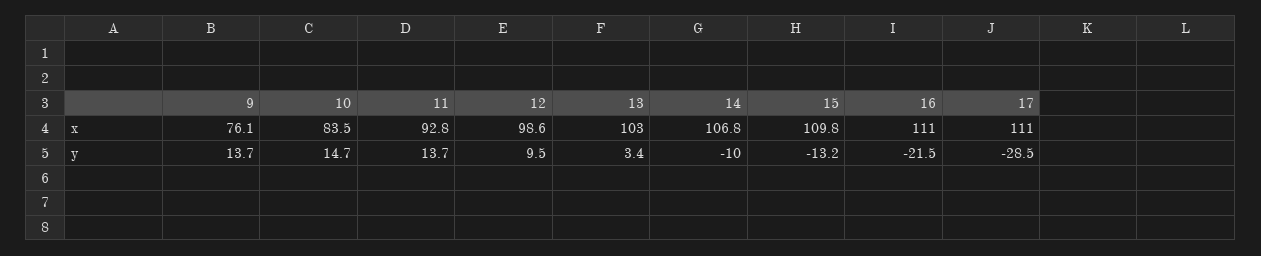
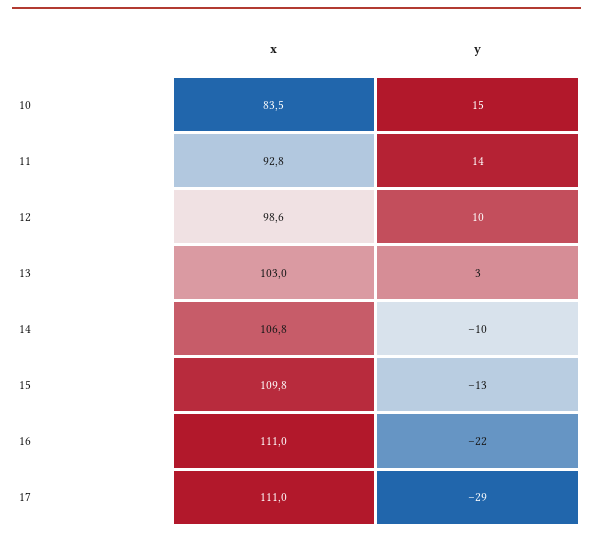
  {
-   "9": {
-     "x": 76.1,
-     "y": 13.7
-   },
    "10": {
      "x": 83.5,
      "y": 14.7
    },
    "11": {
      "x": 92.8,
      "y": 13.7
    },
    "12": {
      "x": 98.6,
      "y": 9.5
    },
    "13": {
      "x": 103,
      "y": 3.4
    },
    "14": {
      "x": 106.8,
      "y": -10
    },
    "15": {
      "x": 109.8,
      "y": -13.2
    },
    "16": {
      "x": 111,
      "y": -21.5
    },
    "17": {
      "x": 111,
      "y": -28.5
    }
  }

